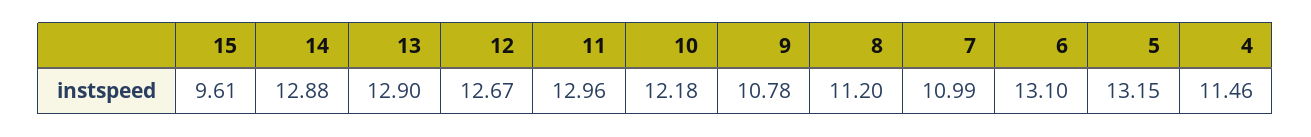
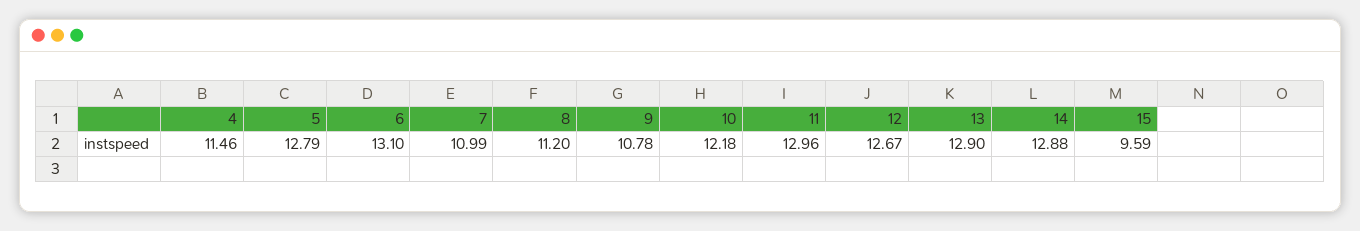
  {
-   "15": 9.61,
+   "15": 9.59,
    "14": 12.88,
    "13": 12.9,
    "12": 12.67,
    "11": 12.96,
    "10": 12.18,
    "9": 10.78,
    "8": 11.2,
    "7": 10.99,
    "6": 13.1,
-   "5": 13.15,
+   "5": 12.79,
    "4": 11.46
  }

